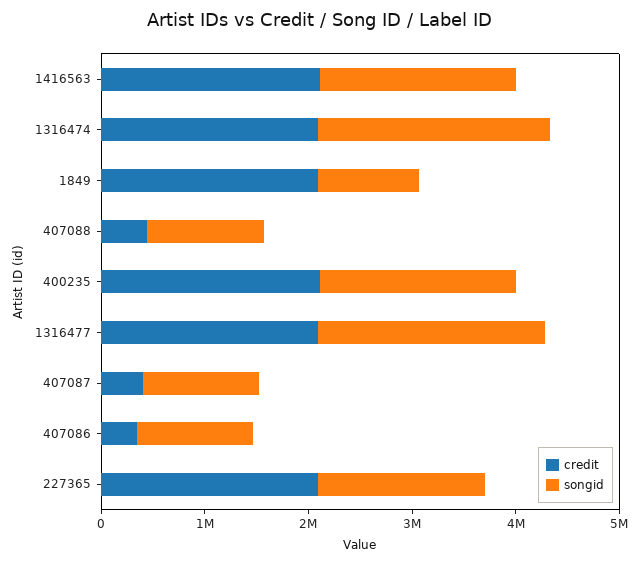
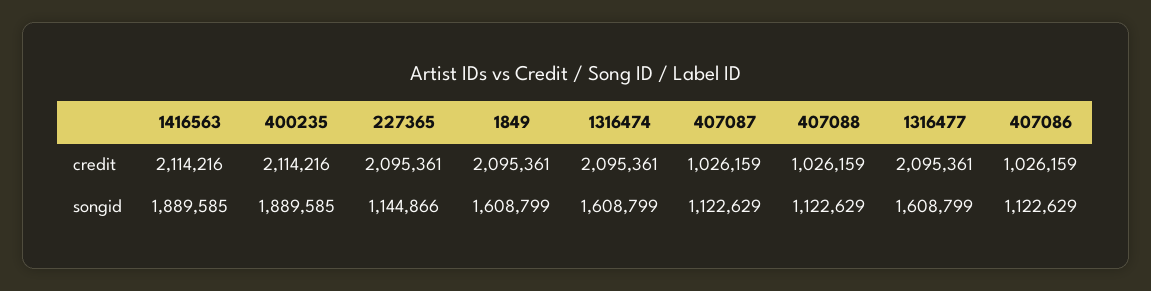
  {
    "credit": {
      "1416563": 2114216,
      "1316474": 2095361,
      "1849": 2095361,
-     "407088": 400000,
+     "407088": 1026159,
      "400235": 2114216,
      "1316477": 2095361,
-     "407087": 400000,
+     "407087": 1026159,
-     "407086": 400000,
+     "407086": 1026159,
      "227365": 2095361
    },
    "songid": {
      "1416563": 1889585,
-     "1316474": 2200000,
+     "1316474": 1608799,
-     "1849": 1000000,
+     "1849": 1608799,
      "407088": 1122629,
      "400235": 1889585,
-     "1316477": 2200000,
+     "1316477": 1608799,
      "407087": 1122629,
      "407086": 1122629,
-     "227365": 1600000
+     "227365": 1144866
    }
  }

